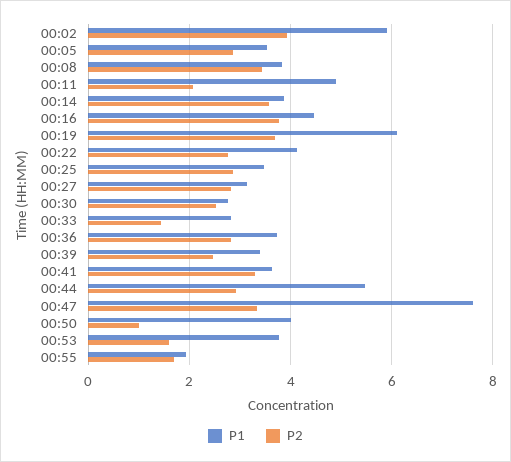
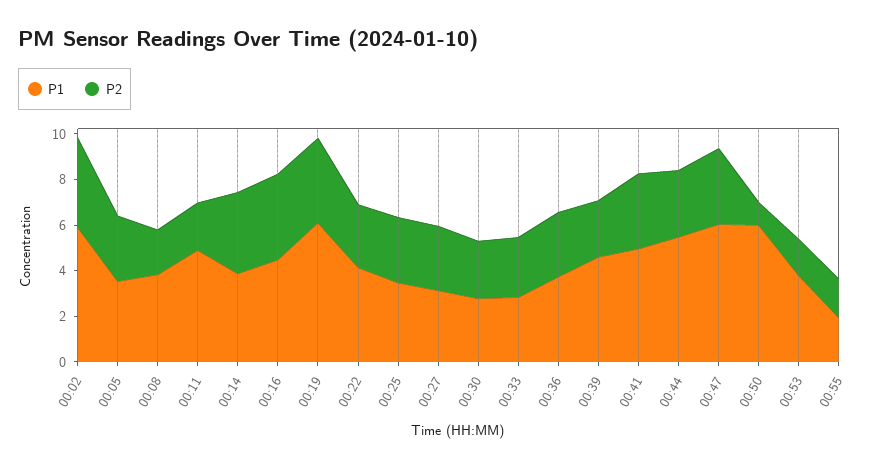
  {
    "P1": {
      "00:02": 6,
      "00:05": 3.6,
      "00:08": 3.8,
      "00:11": 5,
      "00:14": 3.8,
      "00:16": 4.4,
      "00:19": 6.2,
      "00:22": 4.2,
      "00:25": 3.4,
      "00:27": 3.2,
      "00:30": 2.8,
      "00:33": 2.8,
      "00:36": 3.8,
-     "00:39": 3.4,
+     "00:39": 4.5,
-     "00:41": 3.6,
+     "00:41": 5,
      "00:44": 5.4,
-     "00:47": 7.6,
+     "00:47": 6,
-     "00:50": 4,
+     "00:50": 6,
      "00:53": 3.8,
      "00:55": 2
    },
    "P2": {
      "00:02": 4,
      "00:05": 2.8,
-     "00:08": 3.4,
+     "00:08": 2,
      "00:11": 2,
      "00:14": 3.6,
      "00:16": 3.8,
      "00:19": 3.8,
      "00:22": 2.8,
      "00:25": 2.8,
      "00:27": 2.8,
      "00:30": 2.6,
-     "00:33": 1.4,
+     "00:33": 2.5,
      "00:36": 2.8,
      "00:39": 2.4,
      "00:41": 3.4,
      "00:44": 3,
      "00:47": 3.4,
      "00:50": 1,
      "00:53": 1.6,
      "00:55": 1.8
    }
  }

